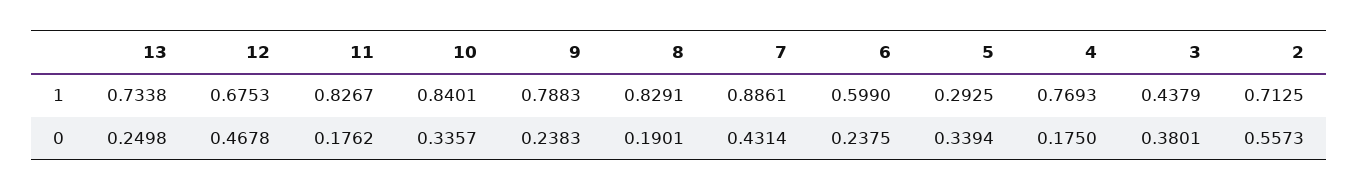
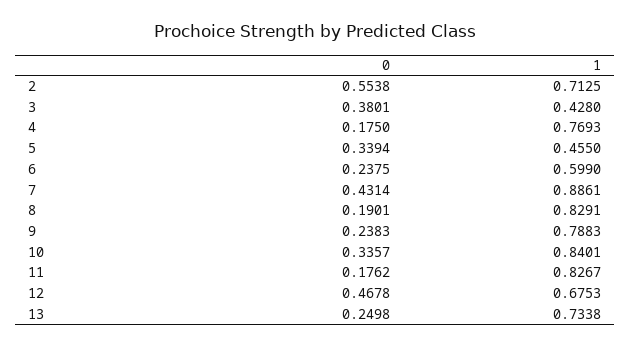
  {
    "13": {
      "1": 0.7338,
      "0": 0.2498
    },
    "12": {
      "1": 0.6753,
      "0": 0.4678
    },
    "11": {
      "1": 0.8267,
      "0": 0.1762
    },
    "10": {
      "1": 0.8401,
      "0": 0.3357
    },
    "9": {
      "1": 0.7883,
      "0": 0.2383
    },
    "8": {
      "1": 0.8291,
      "0": 0.1901
    },
    "7": {
      "1": 0.8861,
      "0": 0.4314
    },
    "6": {
      "1": 0.599,
      "0": 0.2375
    },
    "5": {
-     "1": 0.2925,
+     "1": 0.455,
      "0": 0.3394
    },
    "4": {
      "1": 0.7693,
      "0": 0.175
    },
    "3": {
-     "1": 0.4379,
+     "1": 0.428,
      "0": 0.3801
    },
    "2": {
      "1": 0.7125,
-     "0": 0.5573
+     "0": 0.5538
    }
  }

